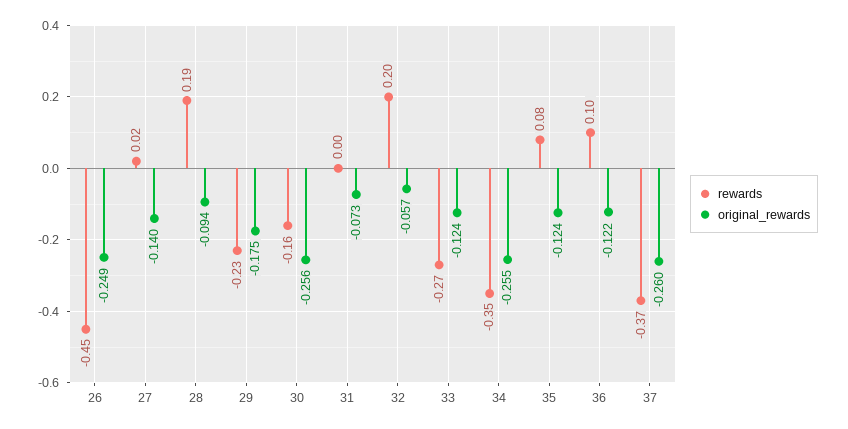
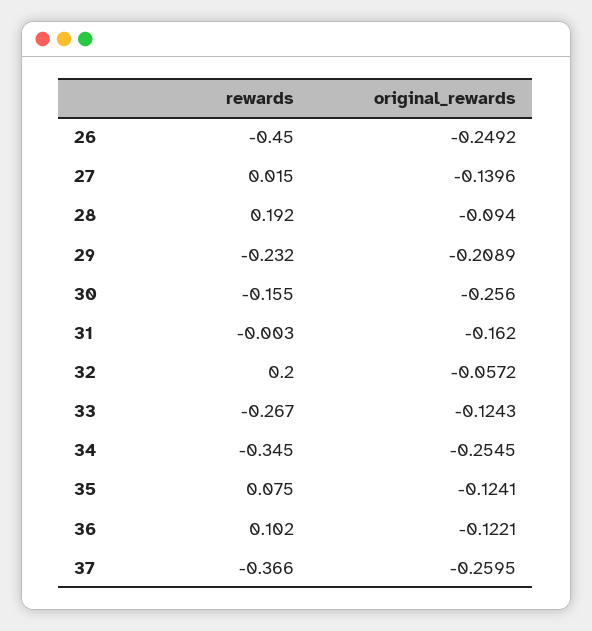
  {
    "rewards": {
      "26": -0.45,
      "27": 0.015,
      "28": 0.192,
      "29": -0.232,
      "30": -0.155,
      "31": -0.003,
      "32": 0.2,
      "33": -0.267,
      "34": -0.345,
      "35": 0.075,
      "36": 0.102,
      "37": -0.366
    },
    "original_rewards": {
      "26": -0.2492,
      "27": -0.1396,
      "28": -0.094,
-     "29": -0.175,
+     "29": -0.2089,
      "30": -0.256,
-     "31": -0.073,
+     "31": -0.162,
      "32": -0.0572,
      "33": -0.1243,
      "34": -0.2545,
      "35": -0.1241,
      "36": -0.1221,
      "37": -0.2595
    }
  }

